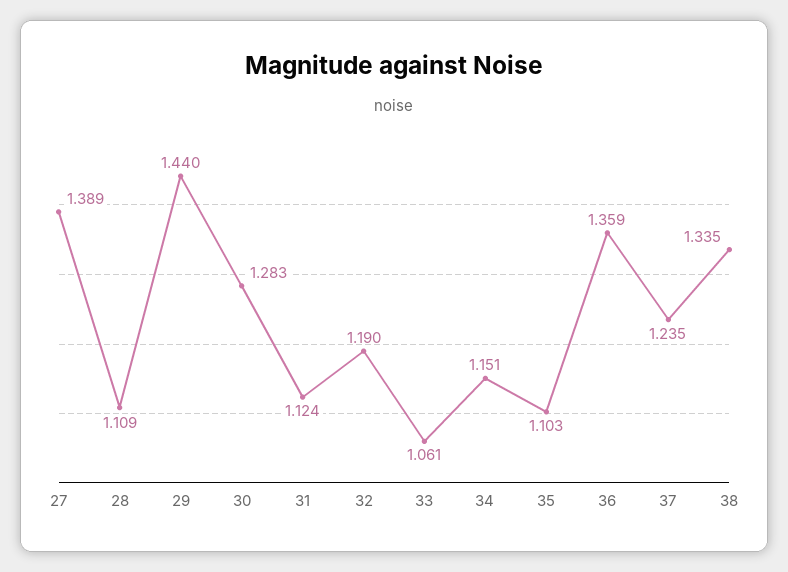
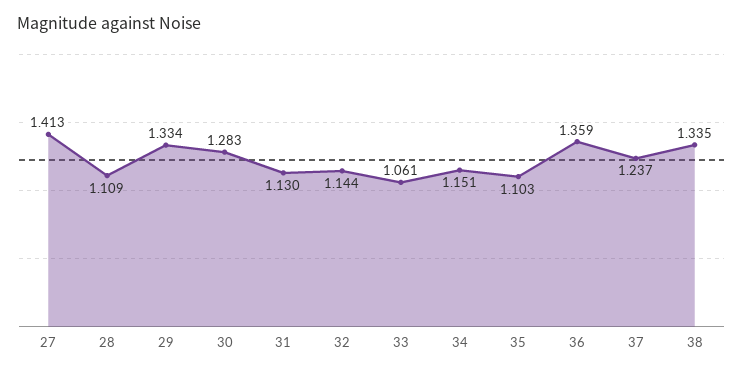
  {
-   "27": 1.389,
+   "27": 1.413,
    "28": 1.109,
-   "29": 1.44,
+   "29": 1.334,
    "30": 1.283,
-   "31": 1.124,
+   "31": 1.13,
-   "32": 1.19,
+   "32": 1.144,
    "33": 1.061,
    "34": 1.151,
    "35": 1.103,
    "36": 1.359,
-   "37": 1.235,
+   "37": 1.237,
    "38": 1.335
  }

